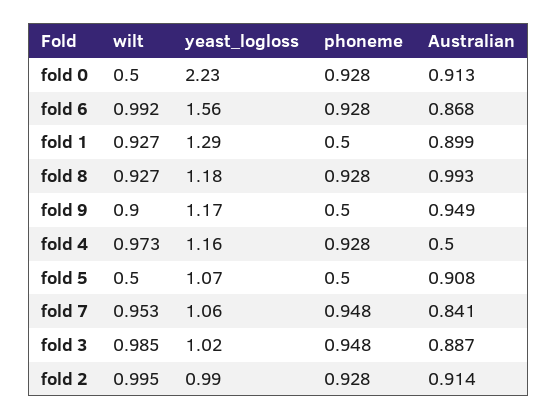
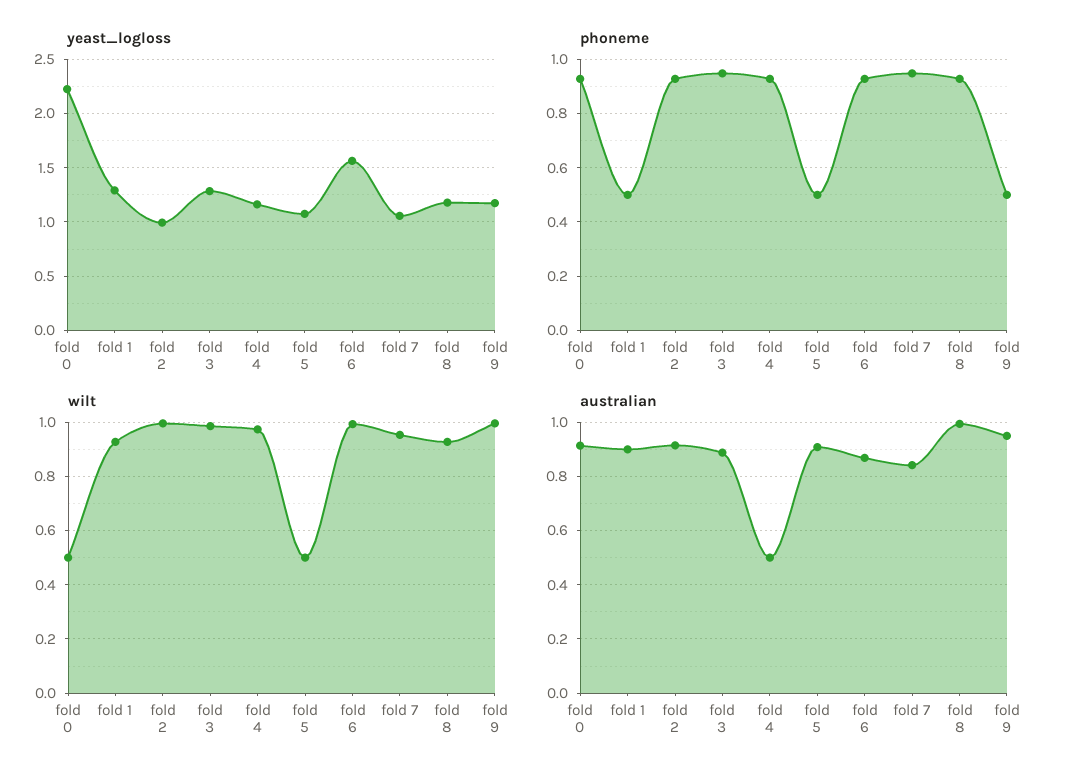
  {
    "wilt": {
      "fold 0": 0.5,
      "fold 6": 0.992,
      "fold 1": 0.927,
      "fold 8": 0.927,
-     "fold 9": 0.9,
+     "fold 9": 1,
      "fold 4": 0.973,
      "fold 5": 0.5,
      "fold 7": 0.953,
      "fold 3": 0.985,
      "fold 2": 0.995
    },
    "yeast_logloss": {
      "fold 0": 2.23,
      "fold 6": 1.56,
      "fold 1": 1.29,
      "fold 8": 1.18,
      "fold 9": 1.17,
      "fold 4": 1.16,
      "fold 5": 1.07,
      "fold 7": 1.06,
-     "fold 3": 1.02,
+     "fold 3": 1.3,
      "fold 2": 0.99
    },
    "phoneme": {
      "fold 0": 0.928,
      "fold 6": 0.928,
      "fold 1": 0.5,
      "fold 8": 0.928,
      "fold 9": 0.5,
      "fold 4": 0.928,
      "fold 5": 0.5,
      "fold 7": 0.948,
      "fold 3": 0.948,
      "fold 2": 0.928
    },
    "Australian": {
      "fold 0": 0.913,
      "fold 6": 0.868,
      "fold 1": 0.899,
      "fold 8": 0.993,
      "fold 9": 0.949,
      "fold 4": 0.5,
      "fold 5": 0.908,
      "fold 7": 0.841,
      "fold 3": 0.887,
      "fold 2": 0.914
    }
  }

